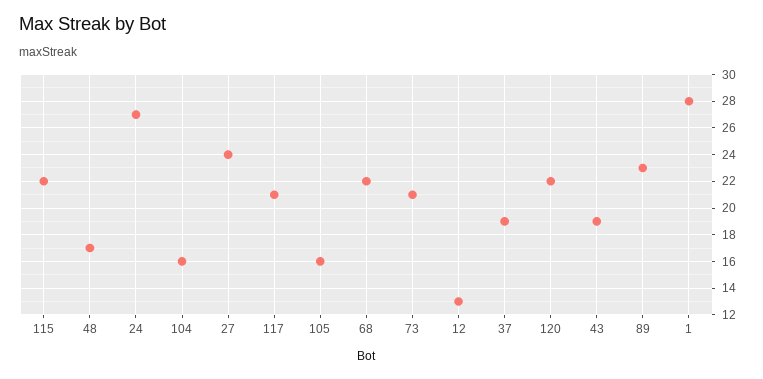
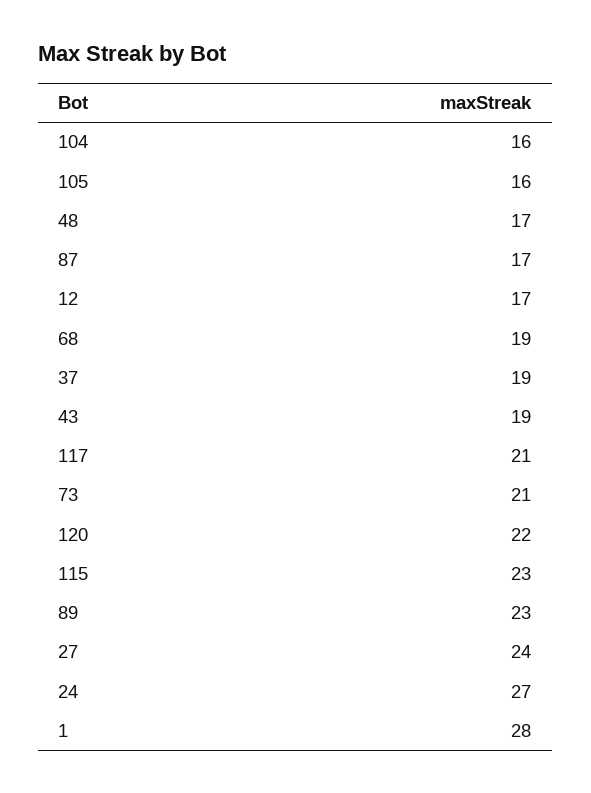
  {
-   "115": 22,
+   "115": 23,
    "48": 17,
    "24": 27,
    "104": 16,
    "27": 24,
    "117": 21,
    "105": 16,
-   "68": 22,
+   "68": 19,
    "73": 21,
-   "12": 13,
+   "12": 17,
    "37": 19,
    "120": 22,
    "43": 19,
    "89": 23,
-   "1": 28
+   "1": 28,
+   "87": 17
  }

